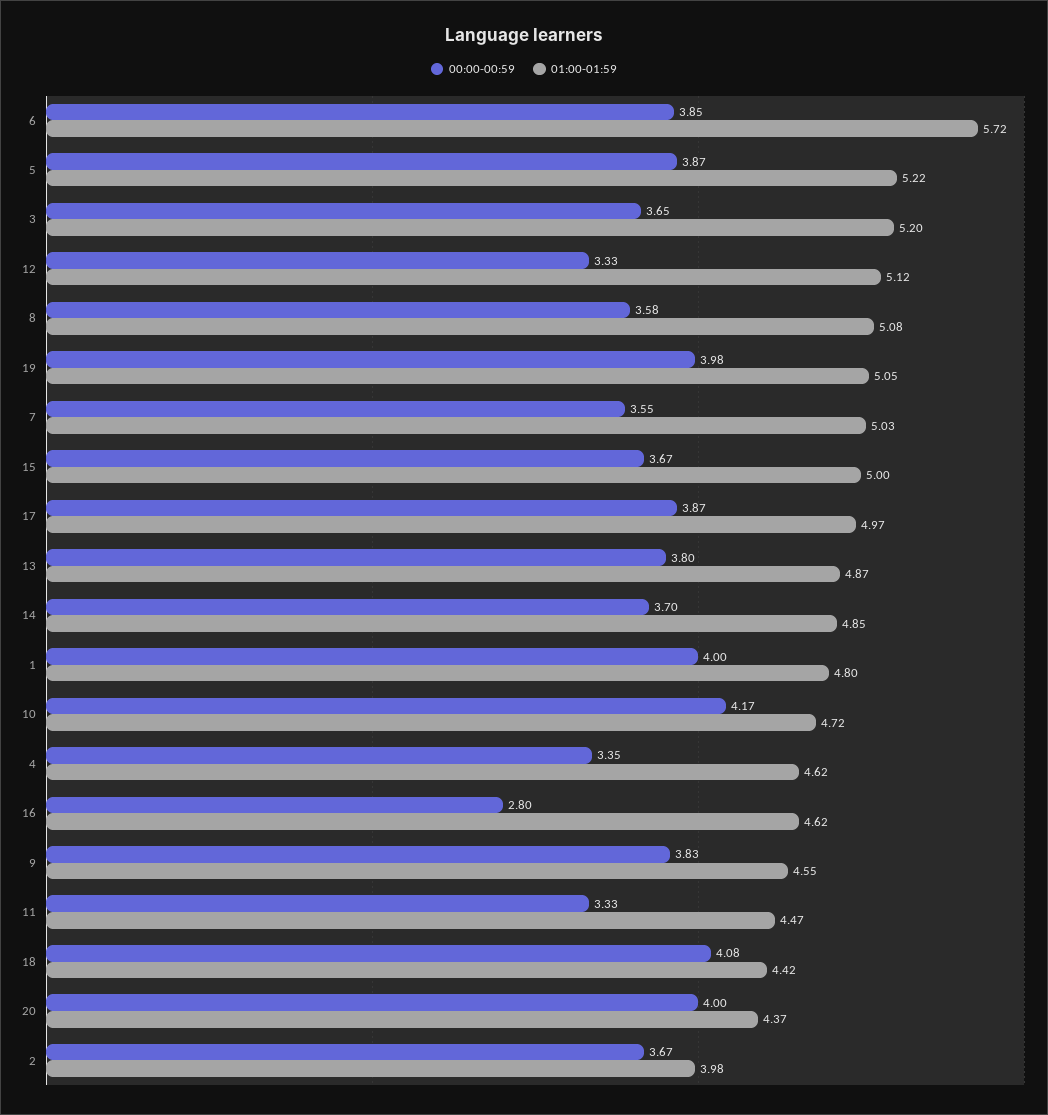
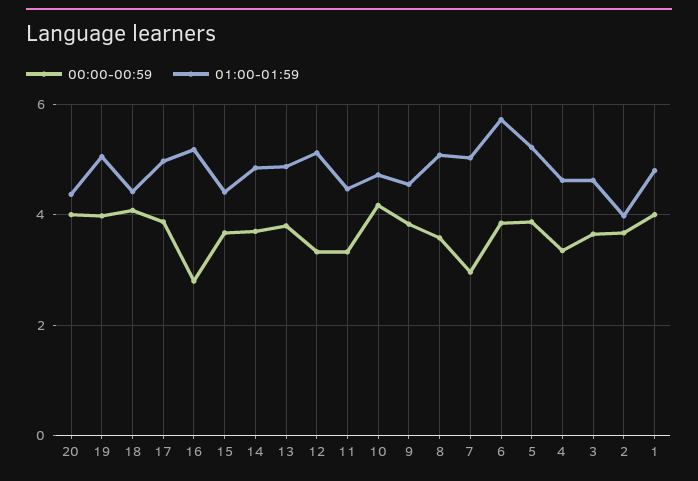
  {
    "00:00-00:59": {
      "6": 3.85,
      "5": 3.87,
      "3": 3.65,
      "12": 3.33,
      "8": 3.58,
      "19": 3.98,
-     "7": 3.55,
+     "7": 3,
      "15": 3.67,
      "17": 3.87,
      "13": 3.8,
      "14": 3.7,
      "1": 4,
      "10": 4.17,
      "4": 3.35,
      "16": 2.8,
      "9": 3.83,
      "11": 3.33,
      "18": 4.08,
      "20": 4,
      "2": 3.67
    },
    "01:00-01:59": {
      "6": 5.72,
      "5": 5.22,
-     "3": 5.2,
+     "3": 4.6,
      "12": 5.12,
      "8": 5.08,
      "19": 5.05,
      "7": 5.03,
-     "15": 5,
+     "15": 4.4,
      "17": 4.97,
      "13": 4.87,
      "14": 4.85,
      "1": 4.8,
      "10": 4.72,
      "4": 4.62,
-     "16": 4.62,
+     "16": 5.2,
      "9": 4.55,
      "11": 4.47,
      "18": 4.42,
      "20": 4.37,
      "2": 3.98
    }
  }

